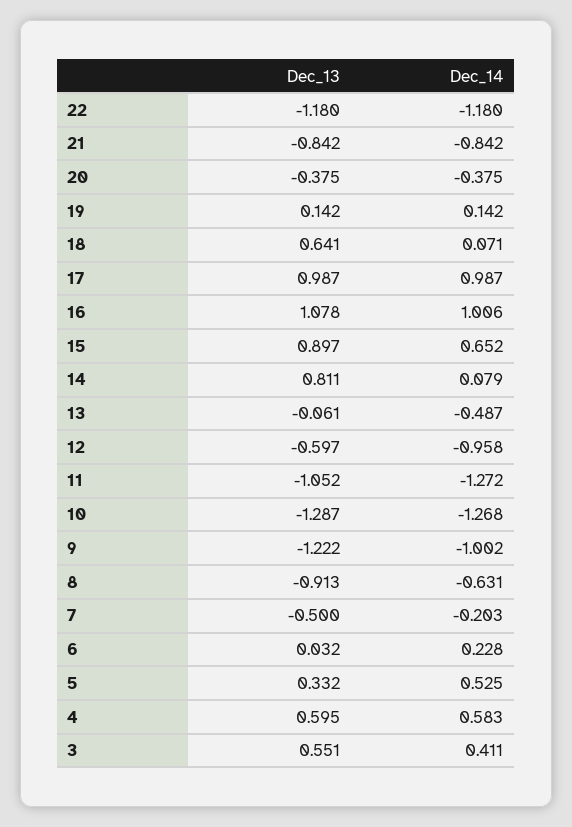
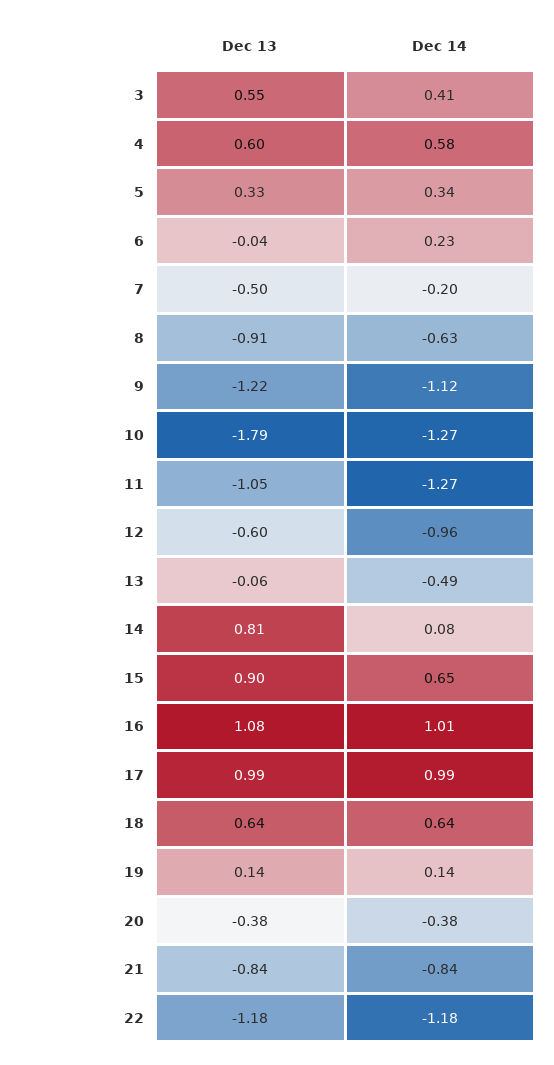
  {
    "Dec_13": {
      "22": -1.18,
      "21": -0.842,
      "20": -0.375,
      "19": 0.142,
      "18": 0.641,
      "17": 0.987,
      "16": 1.078,
      "15": 0.897,
      "14": 0.811,
      "13": -0.061,
      "12": -0.597,
      "11": -1.052,
-     "10": -1.287,
+     "10": -1.79,
      "9": -1.222,
      "8": -0.913,
      "7": -0.5,
-     "6": 0.032,
+     "6": -0.04,
      "5": 0.332,
      "4": 0.595,
      "3": 0.551
    },
    "Dec_14": {
      "22": -1.18,
      "21": -0.842,
      "20": -0.375,
      "19": 0.142,
-     "18": 0.071,
+     "18": 0.64,
      "17": 0.987,
      "16": 1.006,
      "15": 0.652,
      "14": 0.079,
      "13": -0.487,
      "12": -0.958,
      "11": -1.272,
      "10": -1.268,
-     "9": -1.002,
+     "9": -1.12,
      "8": -0.631,
      "7": -0.203,
      "6": 0.228,
-     "5": 0.525,
+     "5": 0.34,
      "4": 0.583,
      "3": 0.411
    }
  }

